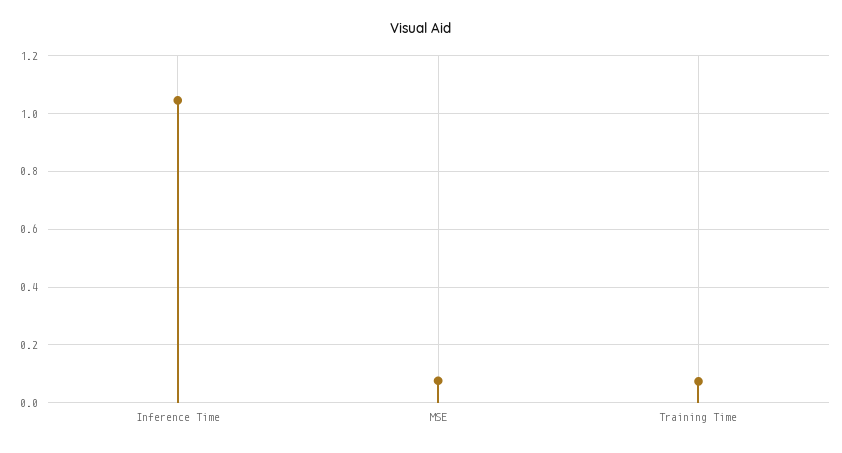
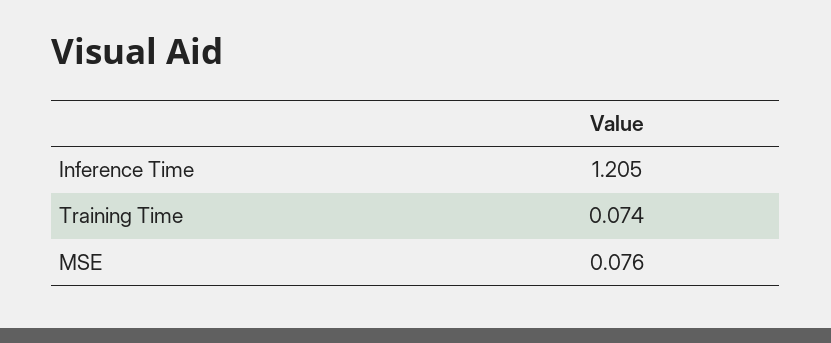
  {
-   "Inference Time": 1.05,
+   "Inference Time": 1.205,
    "MSE": 0.076,
    "Training Time": 0.074
  }

